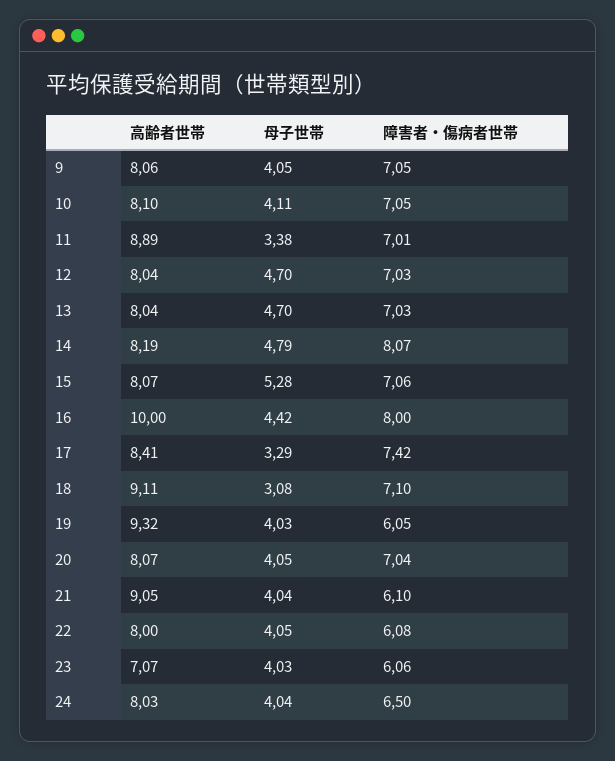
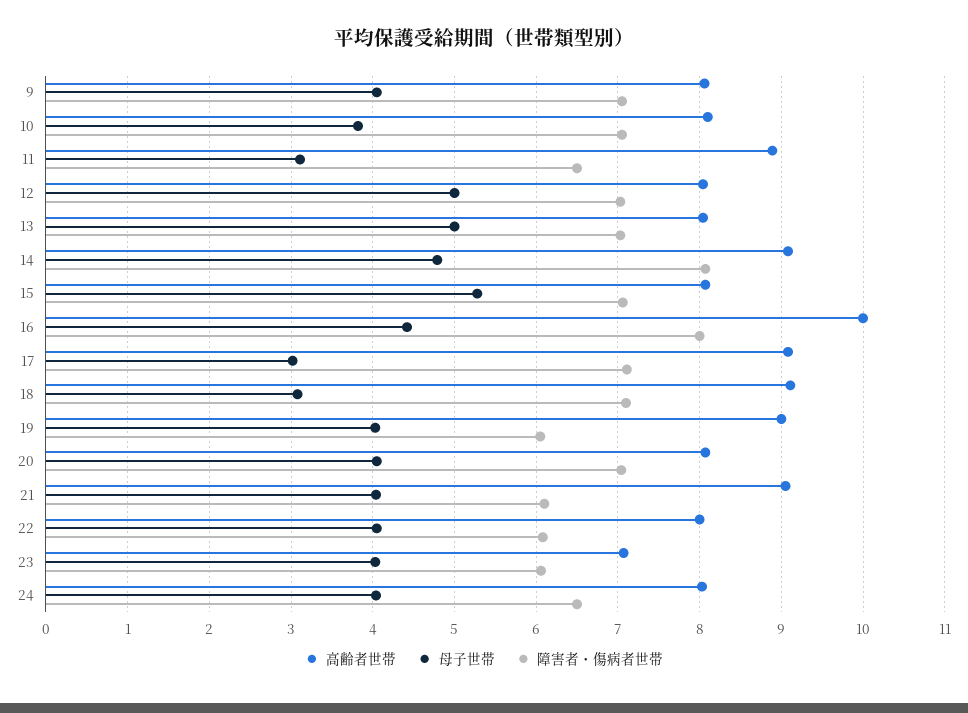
  {
    "高齢者世帯": {
      "9": 8.06,
      "10": 8.1,
      "11": 8.89,
      "12": 8.04,
      "13": 8.04,
-     "14": 8.19,
+     "14": 9.1,
      "15": 8.07,
      "16": 10,
-     "17": 8.41,
+     "17": 9.1,
      "18": 9.11,
-     "19": 9.32,
+     "19": 9,
      "20": 8.07,
      "21": 9.05,
      "22": 8,
      "23": 7.07,
      "24": 8.03
    },
    "母子世帯": {
      "9": 4.05,
-     "10": 4.11,
+     "10": 3.8,
-     "11": 3.38,
+     "11": 3.1,
-     "12": 4.7,
+     "12": 5,
-     "13": 4.7,
+     "13": 5,
      "14": 4.79,
      "15": 5.28,
      "16": 4.42,
-     "17": 3.29,
+     "17": 3,
      "18": 3.08,
      "19": 4.03,
      "20": 4.05,
      "21": 4.04,
      "22": 4.05,
      "23": 4.03,
      "24": 4.04
    },
    "障害者・傷病者世帯": {
      "9": 7.05,
      "10": 7.05,
-     "11": 7.01,
+     "11": 6.5,
      "12": 7.03,
      "13": 7.03,
      "14": 8.07,
      "15": 7.06,
      "16": 8,
-     "17": 7.42,
+     "17": 7.1,
      "18": 7.1,
      "19": 6.05,
      "20": 7.04,
      "21": 6.1,
      "22": 6.08,
      "23": 6.06,
      "24": 6.5
    }
  }

